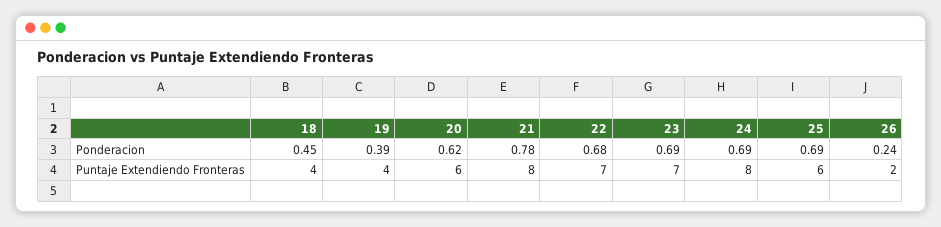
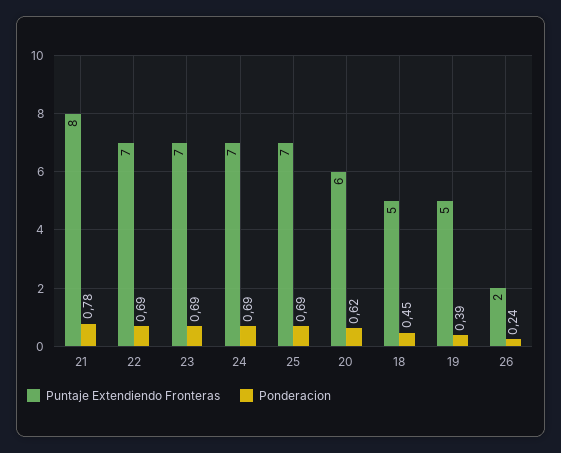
  {
    "Ponderacion": {
      "18": 0.45,
      "19": 0.39,
      "20": 0.62,
      "21": 0.78,
-     "22": 0.68,
+     "22": 0.69,
      "23": 0.69,
      "24": 0.69,
      "25": 0.69,
      "26": 0.24
    },
    "Puntaje Extendiendo Fronteras": {
-     "18": 4,
+     "18": 5,
-     "19": 4,
+     "19": 5,
      "20": 6,
      "21": 8,
      "22": 7,
      "23": 7,
-     "24": 8,
+     "24": 7,
-     "25": 6,
+     "25": 7,
      "26": 2
    }
  }

